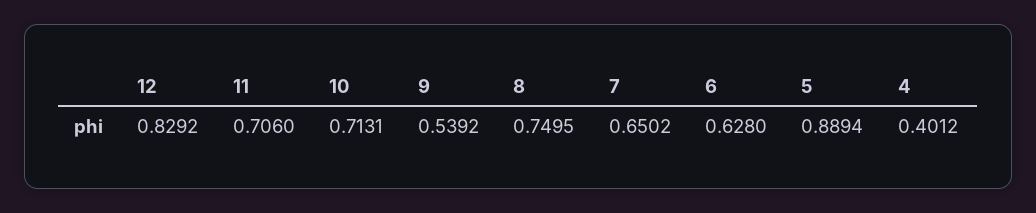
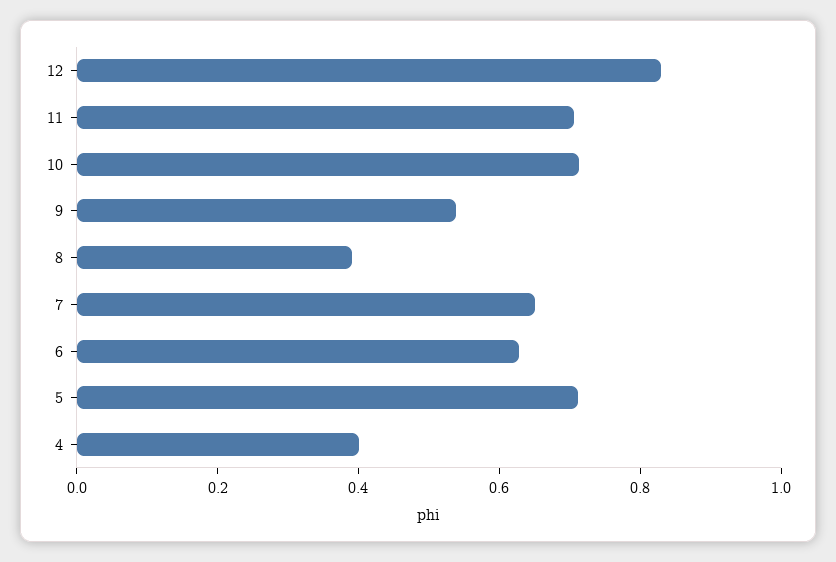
  {
    "12": 0.8292,
    "11": 0.706,
    "10": 0.7131,
    "9": 0.5392,
-   "8": 0.7495,
+   "8": 0.4,
    "7": 0.6502,
    "6": 0.628,
-   "5": 0.8894,
+   "5": 0.7,
    "4": 0.4012
  }

